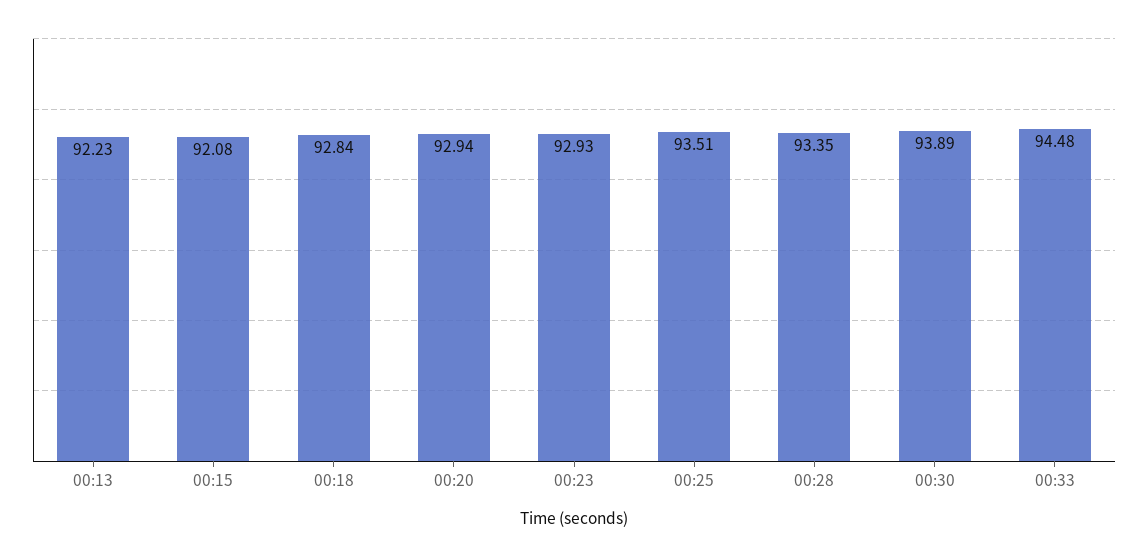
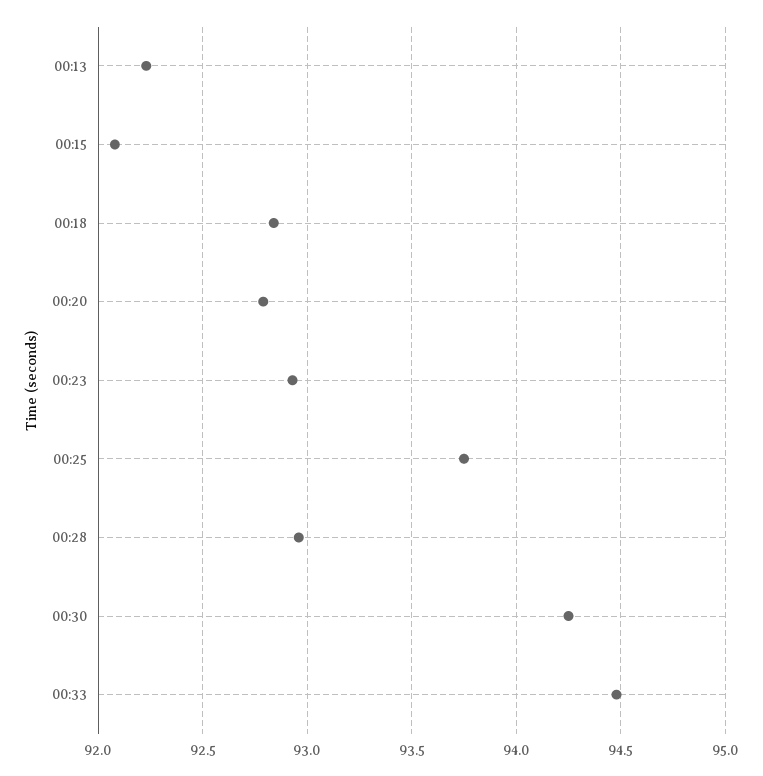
  {
    "00:13": 92.23,
    "00:15": 92.08,
    "00:18": 92.84,
-   "00:20": 92.94,
+   "00:20": 92.8,
    "00:23": 92.93,
-   "00:25": 93.51,
+   "00:25": 93.75,
-   "00:28": 93.35,
+   "00:28": 92.95,
-   "00:30": 93.89,
+   "00:30": 94.25,
    "00:33": 94.48
  }

